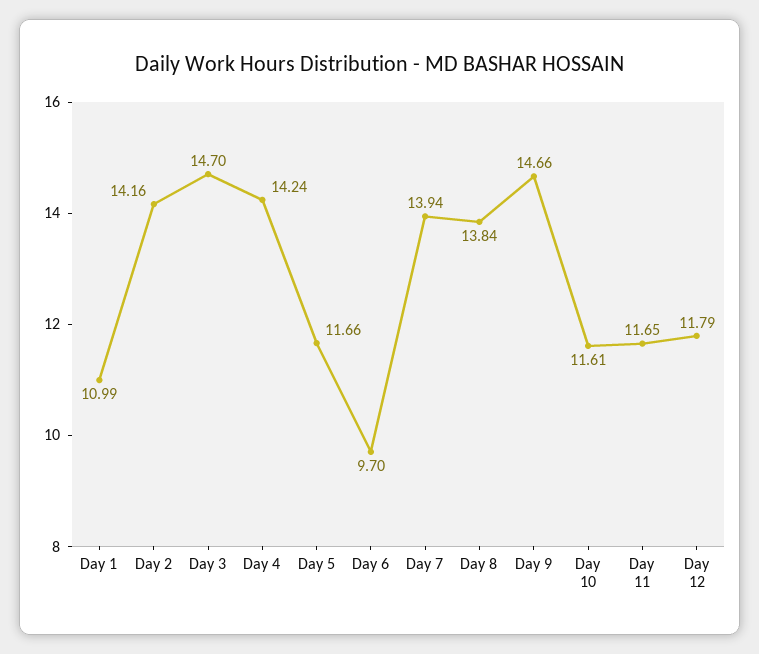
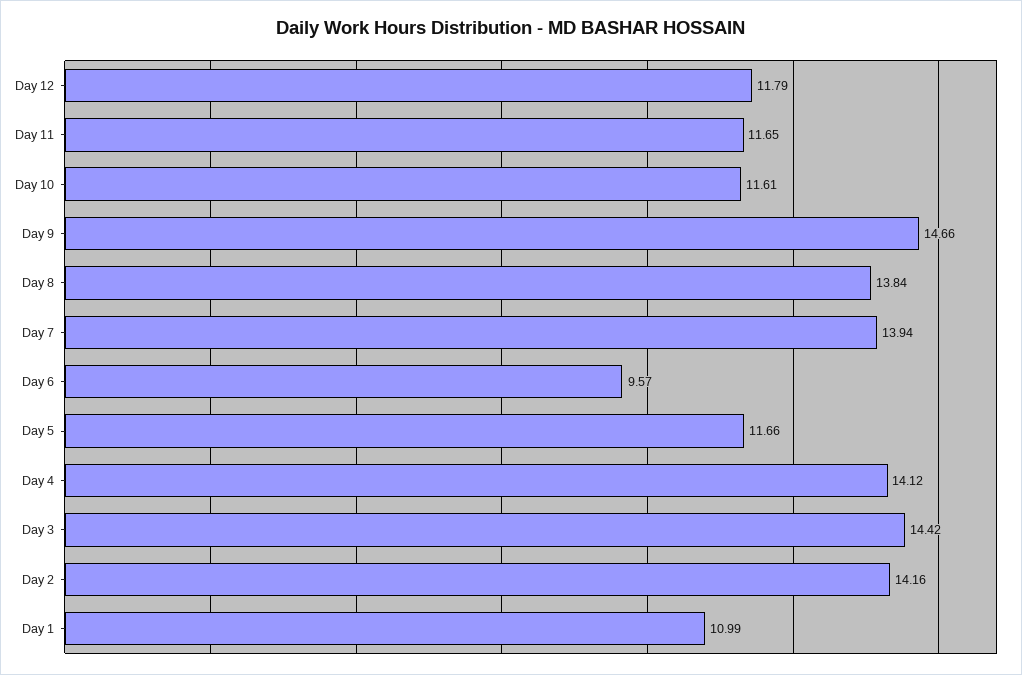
  {
    "Day 1": 10.99,
    "Day 2": 14.16,
-   "Day 3": 14.7,
+   "Day 3": 14.42,
-   "Day 4": 14.24,
+   "Day 4": 14.12,
    "Day 5": 11.66,
-   "Day 6": 9.7,
+   "Day 6": 9.57,
    "Day 7": 13.94,
    "Day 8": 13.84,
    "Day 9": 14.66,
    "Day 10": 11.61,
    "Day 11": 11.65,
    "Day 12": 11.79
  }

